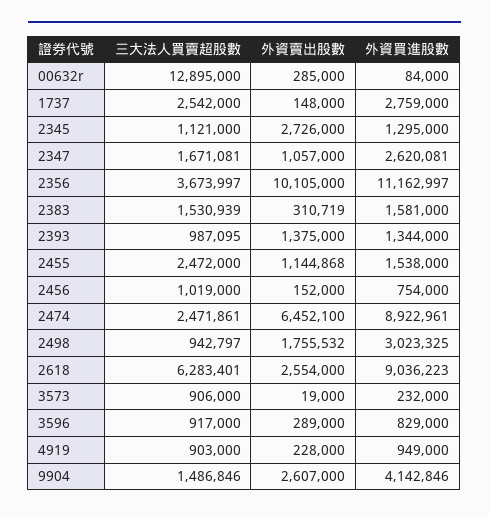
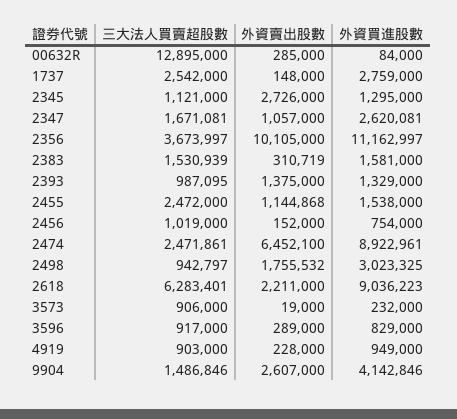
  {
    "三大法人買賣超股數": {
      "00632r": 12895000,
      "1737": 2542000,
      "2345": 1121000,
      "2347": 1671081,
      "2356": 3673997,
      "2383": 1530939,
      "2393": 987095,
      "2455": 2472000,
      "2456": 1019000,
      "2474": 2471861,
      "2498": 942797,
      "2618": 6283401,
      "3573": 906000,
      "3596": 917000,
      "4919": 903000,
      "9904": 1486846
    },
    "外資賣出股數": {
      "00632r": 285000,
      "1737": 148000,
      "2345": 2726000,
      "2347": 1057000,
      "2356": 10105000,
      "2383": 310719,
      "2393": 1375000,
      "2455": 1144868,
      "2456": 152000,
      "2474": 6452100,
      "2498": 1755532,
-     "2618": 2554000,
+     "2618": 2211000,
      "3573": 19000,
      "3596": 289000,
      "4919": 228000,
      "9904": 2607000
    },
    "外資買進股數": {
      "00632r": 84000,
      "1737": 2759000,
      "2345": 1295000,
      "2347": 2620081,
      "2356": 11162997,
      "2383": 1581000,
-     "2393": 1344000,
+     "2393": 1329000,
      "2455": 1538000,
      "2456": 754000,
      "2474": 8922961,
      "2498": 3023325,
      "2618": 9036223,
      "3573": 232000,
      "3596": 829000,
      "4919": 949000,
      "9904": 4142846
    }
  }

